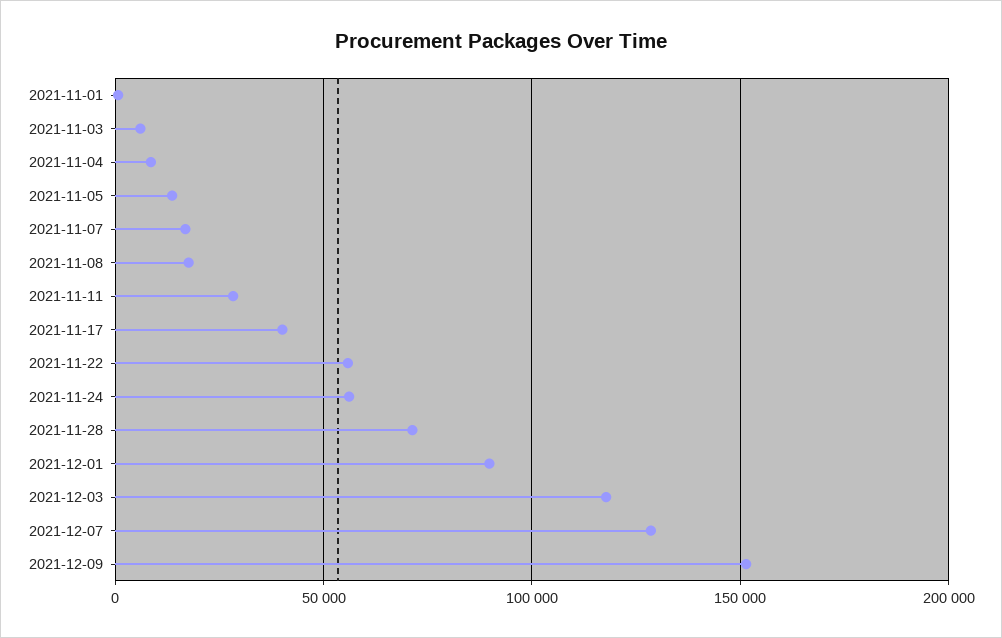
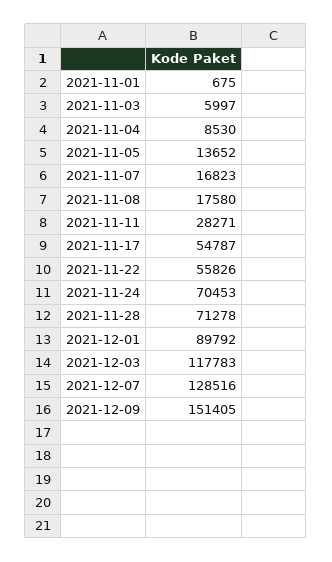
  {
    "2021-11-01": 675,
    "2021-11-03": 5997,
    "2021-11-04": 8530,
    "2021-11-05": 13652,
    "2021-11-07": 16823,
    "2021-11-08": 17580,
    "2021-11-11": 28271,
-   "2021-11-17": 40000,
+   "2021-11-17": 54787,
    "2021-11-22": 55826,
-   "2021-11-24": 55000,
+   "2021-11-24": 70453,
    "2021-11-28": 71278,
    "2021-12-01": 89792,
    "2021-12-03": 117783,
    "2021-12-07": 128516,
    "2021-12-09": 151405
  }

